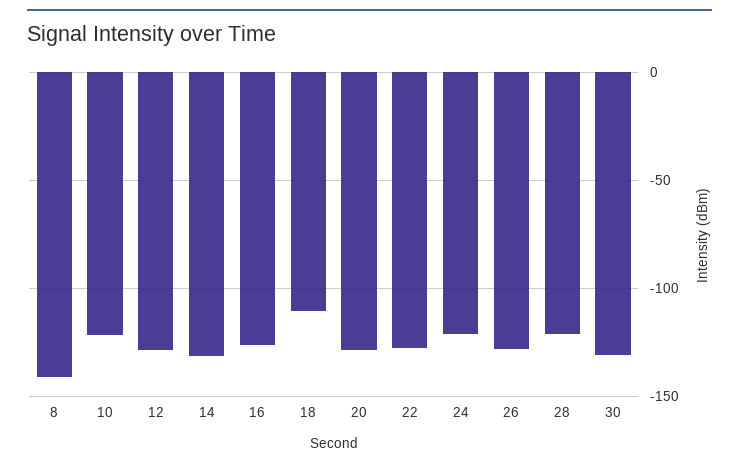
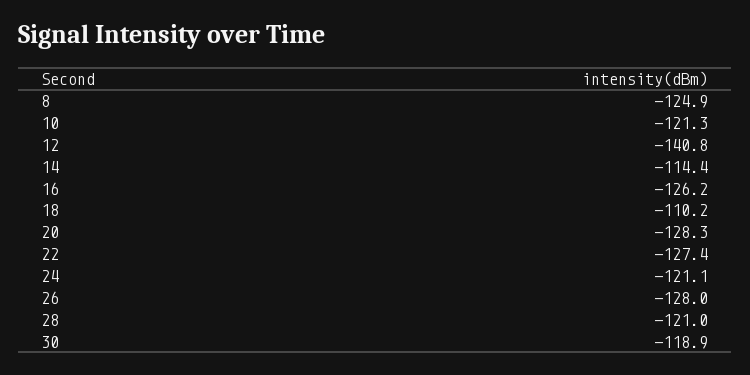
  {
-   "8": -140,
+   "8": -124.9,
    "10": -121.3,
-   "12": -130,
+   "12": -140.8,
-   "14": -130,
+   "14": -114.4,
    "16": -126.2,
    "18": -110.2,
    "20": -128.3,
    "22": -127.4,
    "24": -121.1,
    "26": -128,
    "28": -121,
-   "30": -130
+   "30": -118.9
  }

